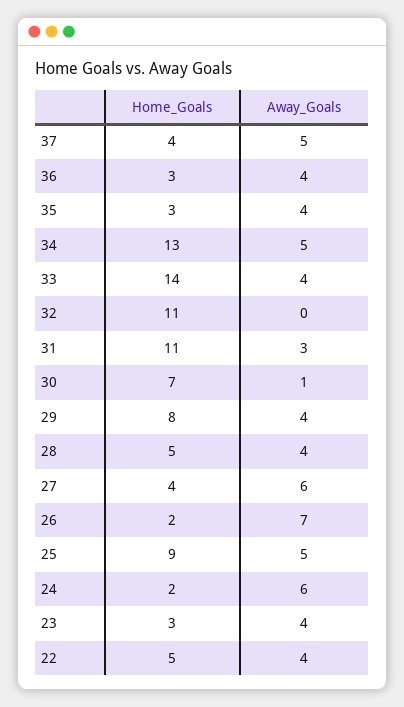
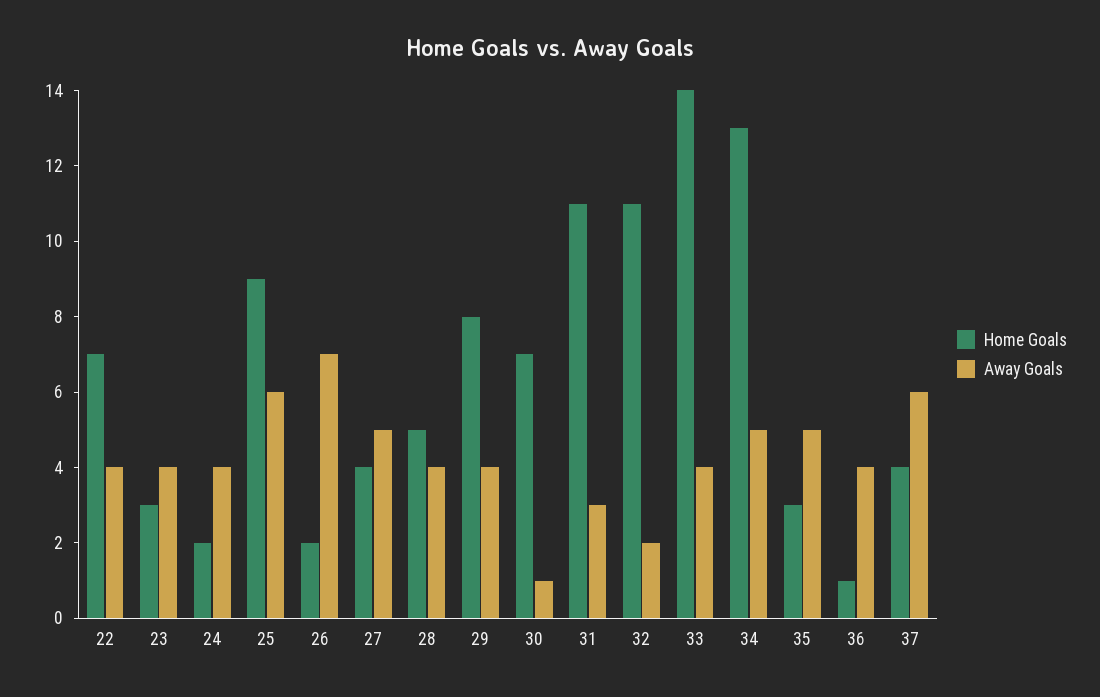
  {
    "Home_Goals": {
      "37": 4,
-     "36": 3,
+     "36": 1,
      "35": 3,
      "34": 13,
      "33": 14,
      "32": 11,
      "31": 11,
      "30": 7,
      "29": 8,
      "28": 5,
      "27": 4,
      "26": 2,
      "25": 9,
      "24": 2,
      "23": 3,
-     "22": 5
+     "22": 7
    },
    "Away_Goals": {
-     "37": 5,
+     "37": 6,
      "36": 4,
-     "35": 4,
+     "35": 5,
      "34": 5,
      "33": 4,
-     "32": 0,
+     "32": 2,
      "31": 3,
      "30": 1,
      "29": 4,
      "28": 4,
-     "27": 6,
+     "27": 5,
      "26": 7,
-     "25": 5,
+     "25": 6,
-     "24": 6,
+     "24": 4,
      "23": 4,
      "22": 4
    }
  }

